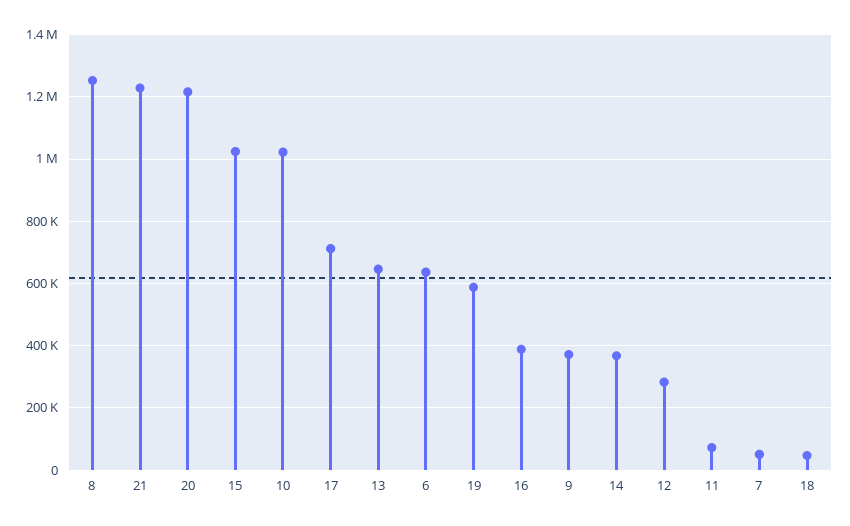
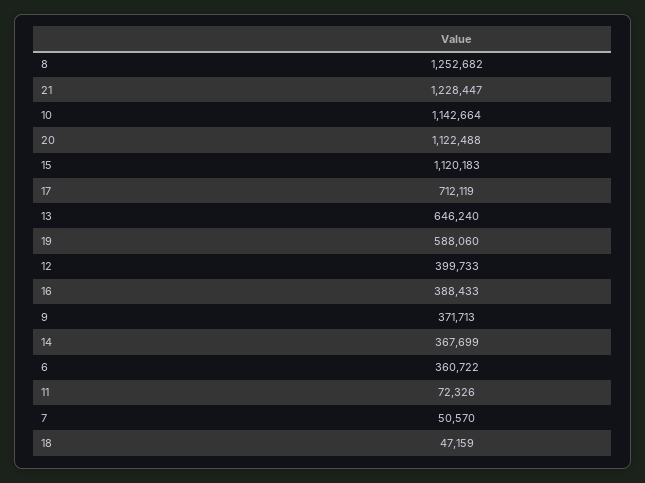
  {
    "8": 1252682,
    "21": 1228447,
-   "20": 1220000,
+   "20": 1122488,
-   "15": 1020000,
+   "15": 1120183,
-   "10": 1020000,
+   "10": 1142664,
    "17": 712119,
    "13": 646240,
-   "6": 640000,
+   "6": 360722,
    "19": 588060,
    "16": 388433,
    "9": 371713,
    "14": 367699,
-   "12": 280000,
+   "12": 399733,
    "11": 72326,
    "7": 50570,
    "18": 47159
  }

